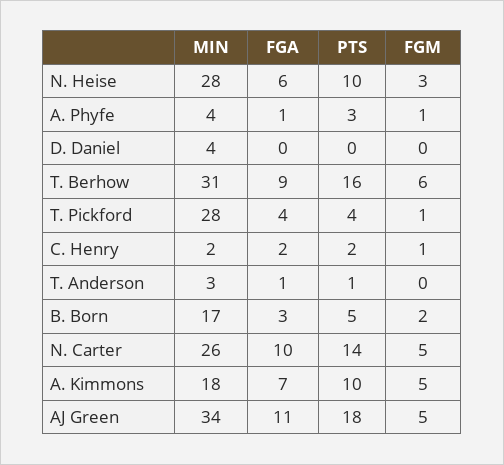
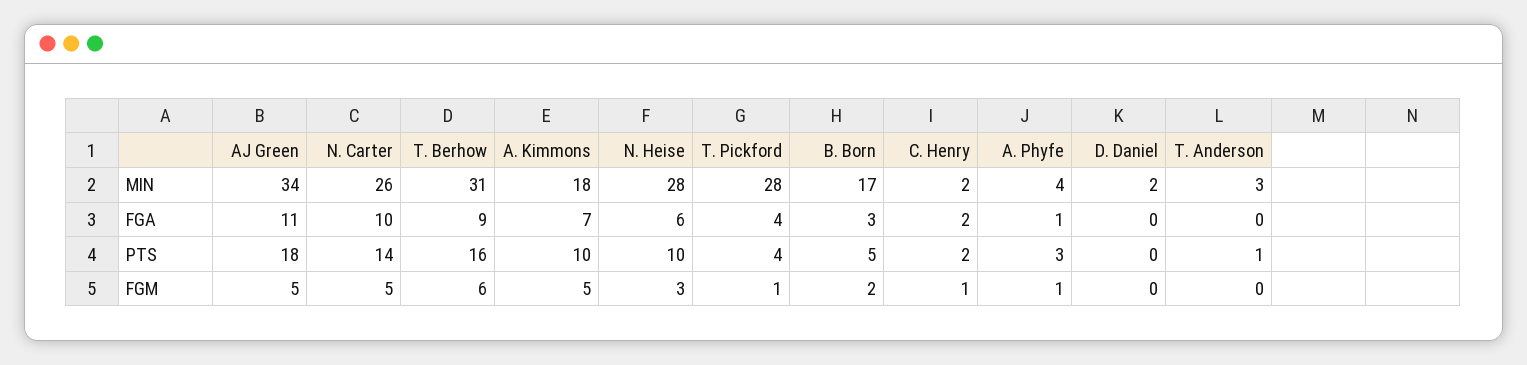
  {
    "MIN": {
      "N. Heise": 28,
      "A. Phyfe": 4,
-     "D. Daniel": 4,
+     "D. Daniel": 2,
      "T. Berhow": 31,
      "T. Pickford": 28,
      "C. Henry": 2,
      "T. Anderson": 3,
      "B. Born": 17,
      "N. Carter": 26,
      "A. Kimmons": 18,
      "AJ Green": 34
    },
    "FGA": {
      "N. Heise": 6,
      "A. Phyfe": 1,
      "D. Daniel": 0,
      "T. Berhow": 9,
      "T. Pickford": 4,
      "C. Henry": 2,
-     "T. Anderson": 1,
+     "T. Anderson": 0,
      "B. Born": 3,
      "N. Carter": 10,
      "A. Kimmons": 7,
      "AJ Green": 11
    },
    "PTS": {
      "N. Heise": 10,
      "A. Phyfe": 3,
      "D. Daniel": 0,
      "T. Berhow": 16,
      "T. Pickford": 4,
      "C. Henry": 2,
      "T. Anderson": 1,
      "B. Born": 5,
      "N. Carter": 14,
      "A. Kimmons": 10,
      "AJ Green": 18
    },
    "FGM": {
      "N. Heise": 3,
      "A. Phyfe": 1,
      "D. Daniel": 0,
      "T. Berhow": 6,
      "T. Pickford": 1,
      "C. Henry": 1,
      "T. Anderson": 0,
      "B. Born": 2,
      "N. Carter": 5,
      "A. Kimmons": 5,
      "AJ Green": 5
    }
  }

